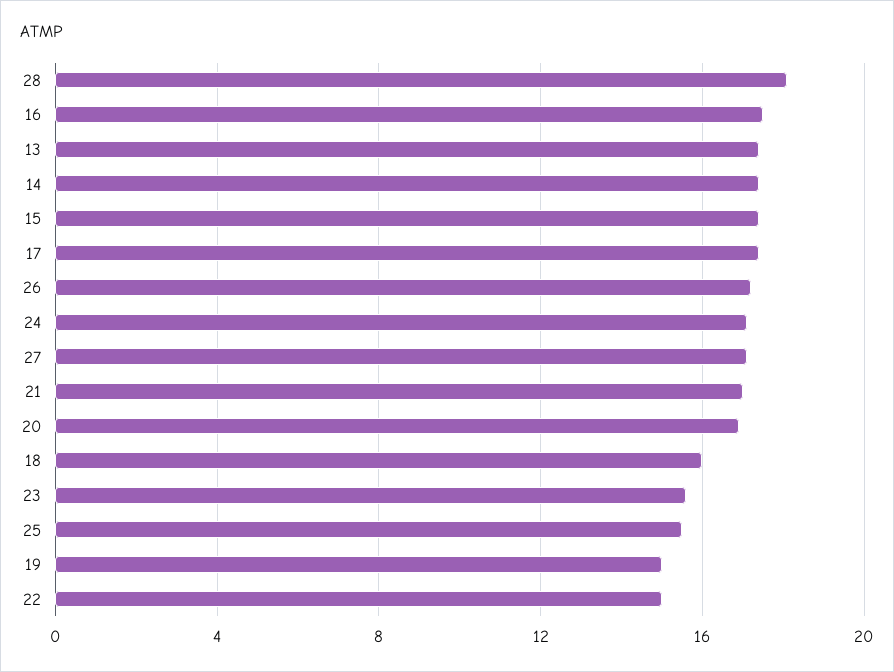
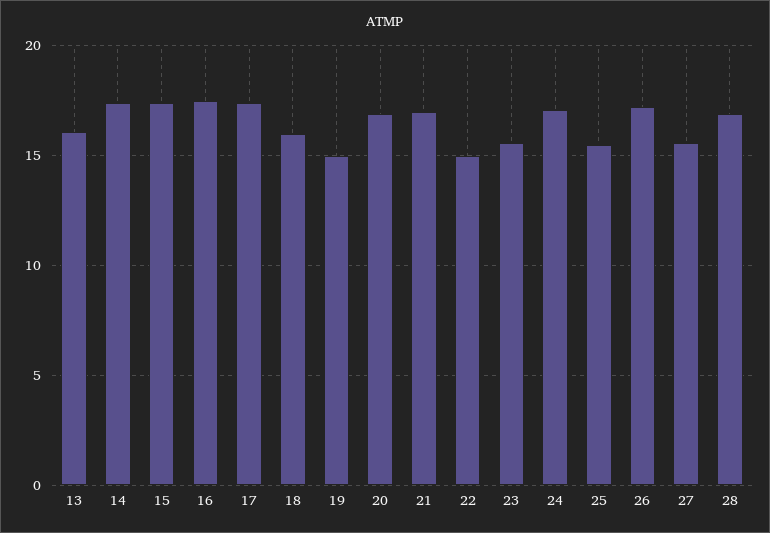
  {
-   "28": 18,
+   "28": 17,
    "16": 17.5,
-   "13": 17.5,
+   "13": 16,
    "14": 17.5,
    "15": 17.5,
    "17": 17.5,
    "26": 17,
    "24": 17,
-   "27": 17,
+   "27": 15.5,
    "21": 17,
    "20": 17,
    "18": 16,
    "23": 15.5,
    "25": 15.5,
    "19": 15,
    "22": 15
  }

